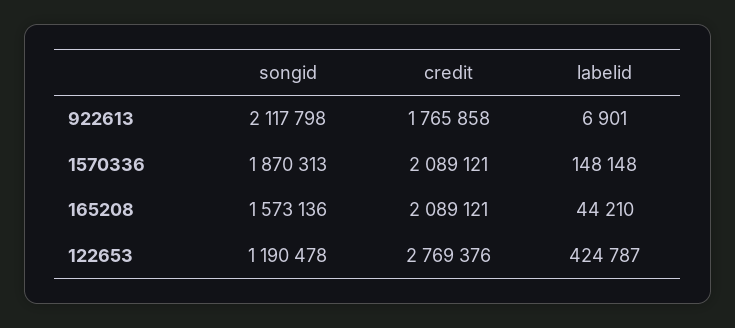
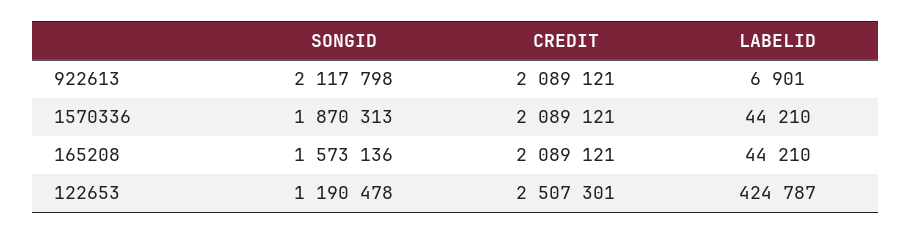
  {
    "songid": {
      "922613": 2117798,
      "1570336": 1870313,
      "165208": 1573136,
      "122653": 1190478
    },
    "credit": {
-     "922613": 1765858,
+     "922613": 2089121,
      "1570336": 2089121,
      "165208": 2089121,
-     "122653": 2769376
+     "122653": 2507301
    },
    "labelid": {
      "922613": 6901,
-     "1570336": 148148,
+     "1570336": 44210,
      "165208": 44210,
      "122653": 424787
    }
  }

